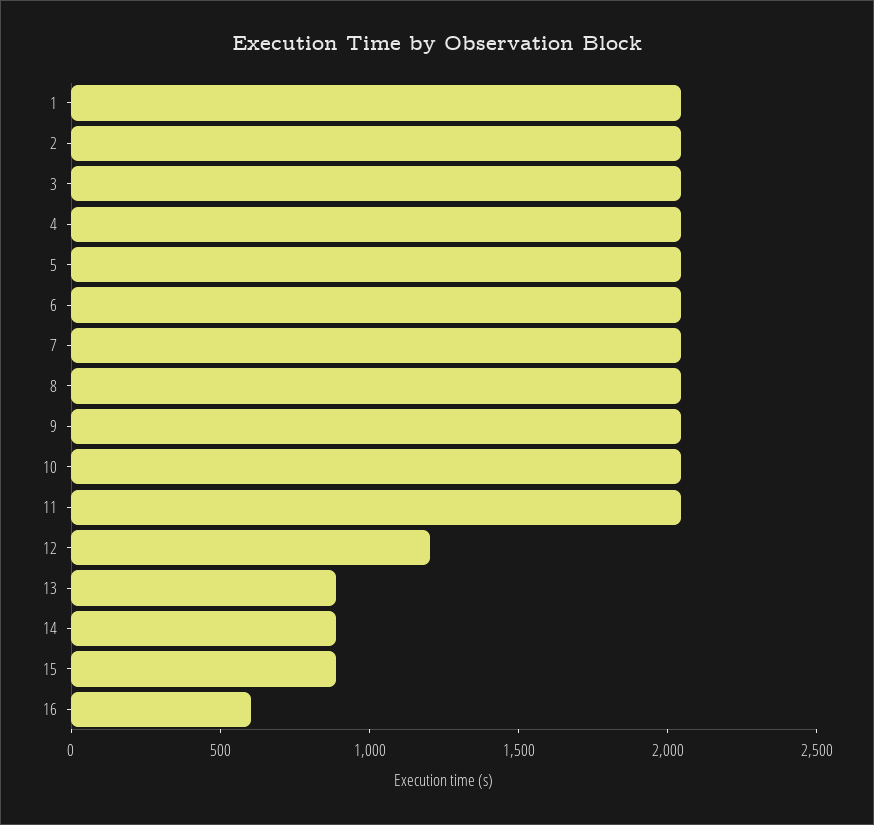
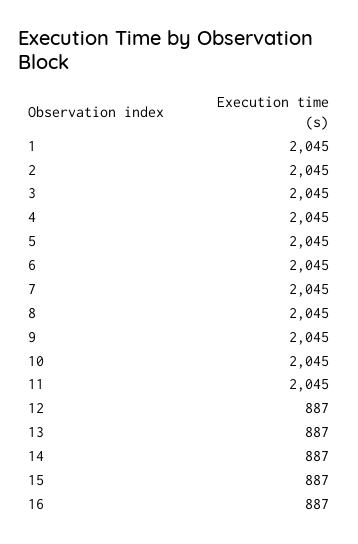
  {
    "1": 2045,
    "2": 2045,
    "3": 2045,
    "4": 2045,
    "5": 2045,
    "6": 2045,
    "7": 2045,
    "8": 2045,
    "9": 2045,
    "10": 2045,
    "11": 2045,
-   "12": 1200,
+   "12": 887,
    "13": 887,
    "14": 887,
    "15": 887,
-   "16": 600
+   "16": 887
  }

